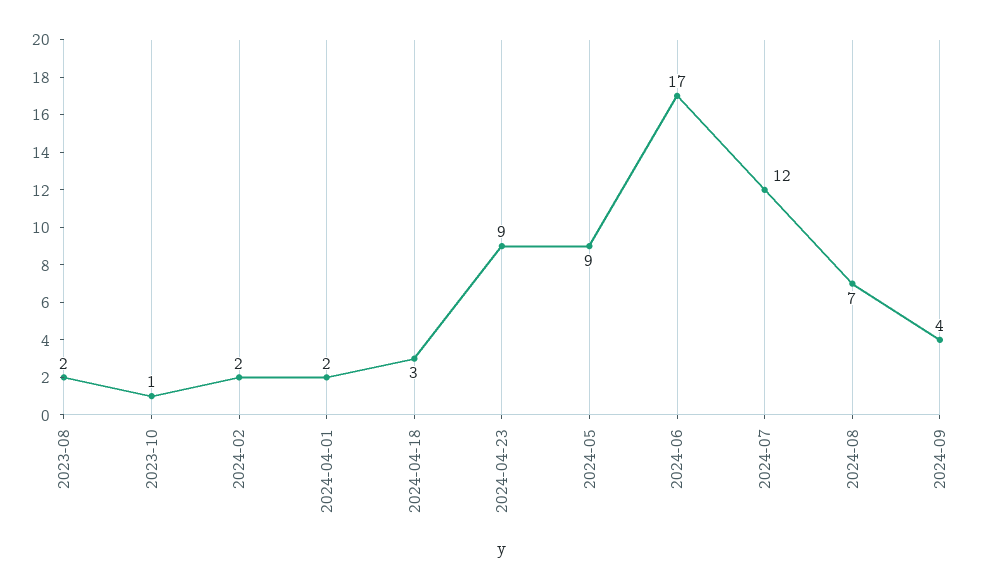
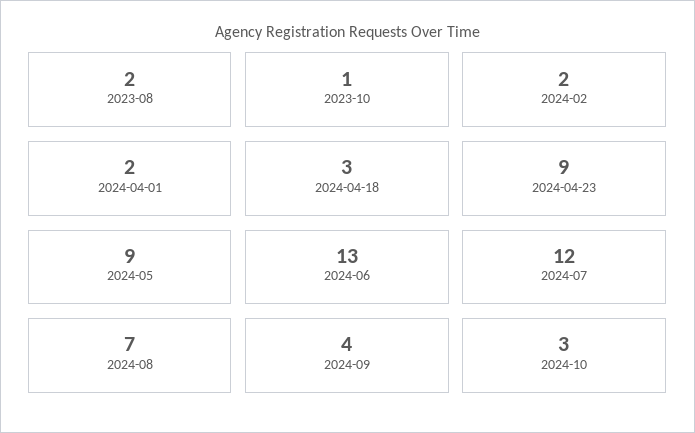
  {
    "2023-08": 2,
    "2023-10": 1,
    "2024-02": 2,
    "2024-04-01": 2,
    "2024-04-18": 3,
    "2024-04-23": 9,
    "2024-05": 9,
-   "2024-06": 17,
+   "2024-06": 13,
    "2024-07": 12,
    "2024-08": 7,
-   "2024-09": 4
+   "2024-09": 4,
+   "2024-10": 3
  }

